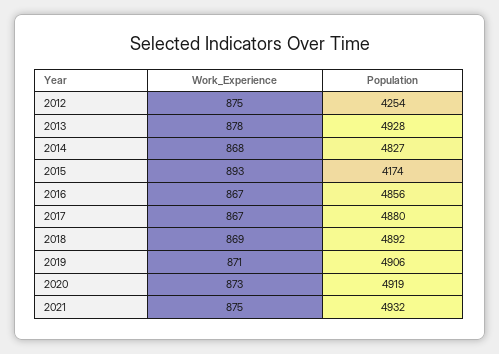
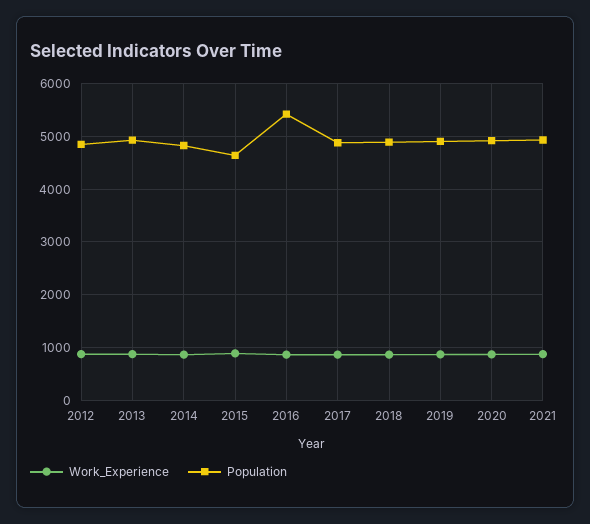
  {
    "Work_Experience": {
      "2012": 875,
      "2013": 878,
      "2014": 868,
      "2015": 893,
      "2016": 867,
      "2017": 867,
      "2018": 869,
      "2019": 871,
      "2020": 873,
      "2021": 875
    },
    "Population": {
-     "2012": 4254,
+     "2012": 4800,
      "2013": 4928,
      "2014": 4827,
-     "2015": 4174,
+     "2015": 4600,
-     "2016": 4856,
+     "2016": 5400,
      "2017": 4880,
      "2018": 4892,
      "2019": 4906,
      "2020": 4919,
      "2021": 4932
    }
  }

